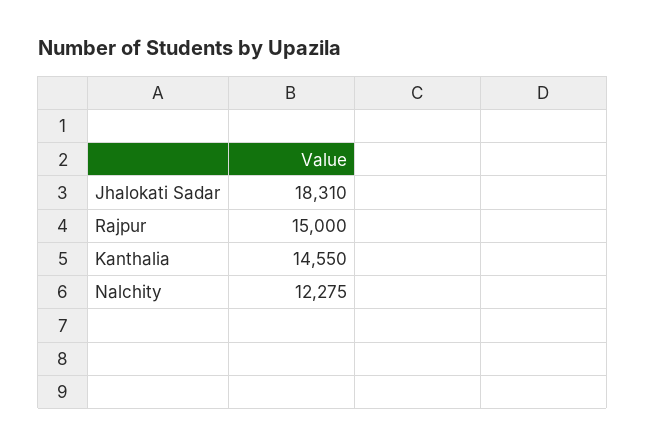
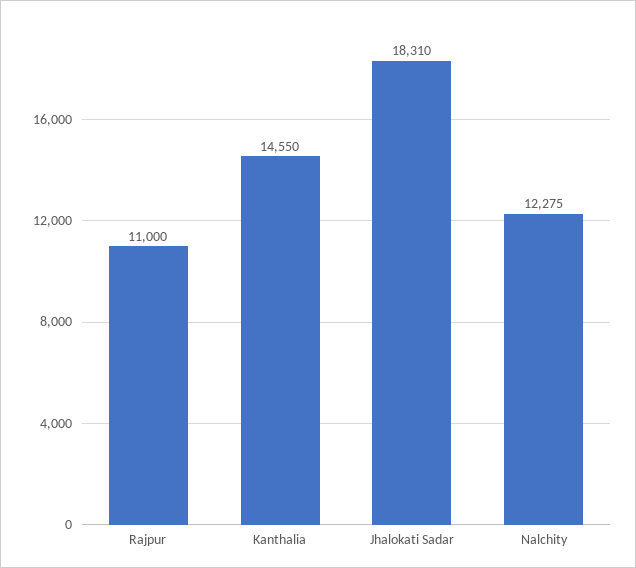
  {
    "Jhalokati Sadar": 18310,
-   "Rajpur": 15000,
+   "Rajpur": 11000,
    "Kanthalia": 14550,
    "Nalchity": 12275
  }

